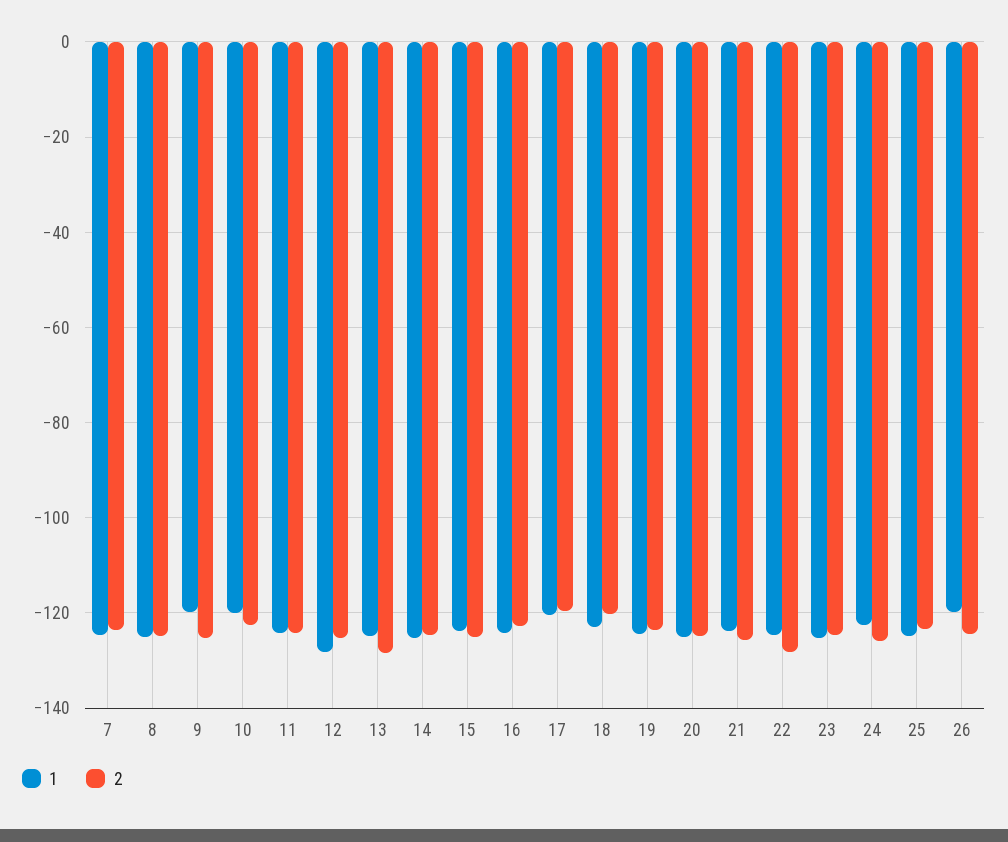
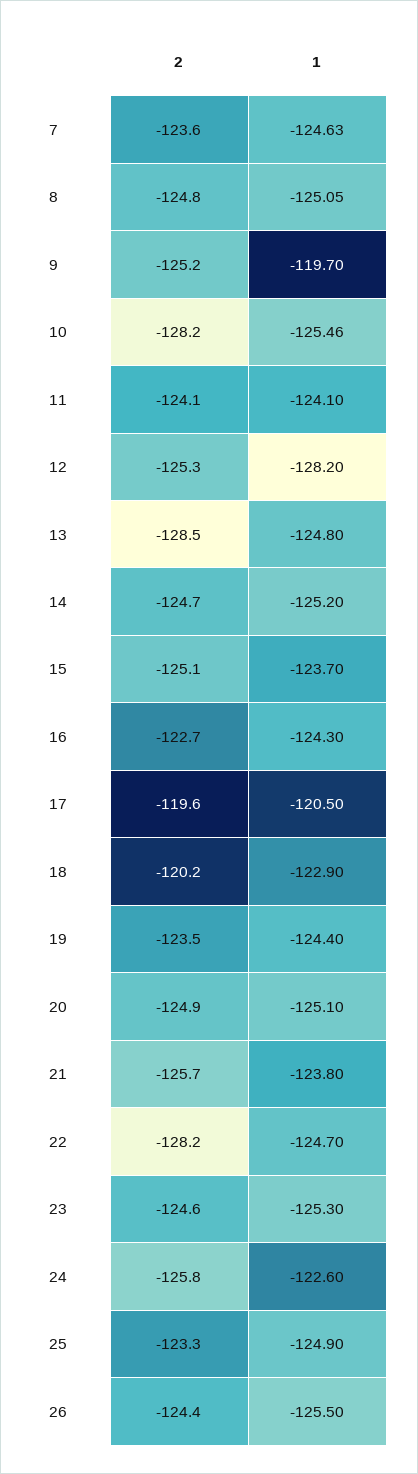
  {
    "1": {
      "7": -124.63,
      "8": -125.05,
      "9": -119.7,
-     "10": -120,
+     "10": -125.46,
      "11": -124.1,
      "12": -128.2,
      "13": -124.8,
      "14": -125.2,
      "15": -123.7,
      "16": -124.3,
      "17": -120.5,
      "18": -122.9,
      "19": -124.4,
      "20": -125.1,
      "21": -123.8,
      "22": -124.7,
      "23": -125.3,
      "24": -122.6,
      "25": -124.9,
-     "26": -120
+     "26": -125.5
    },
    "2": {
      "7": -123.6,
      "8": -124.8,
      "9": -125.2,
-     "10": -122,
+     "10": -128.2,
      "11": -124.1,
      "12": -125.3,
      "13": -128.5,
      "14": -124.7,
      "15": -125.1,
      "16": -122.7,
      "17": -119.6,
      "18": -120.2,
      "19": -123.5,
      "20": -124.9,
      "21": -125.7,
      "22": -128.2,
      "23": -124.6,
      "24": -125.8,
      "25": -123.3,
      "26": -124.4
    }
  }

